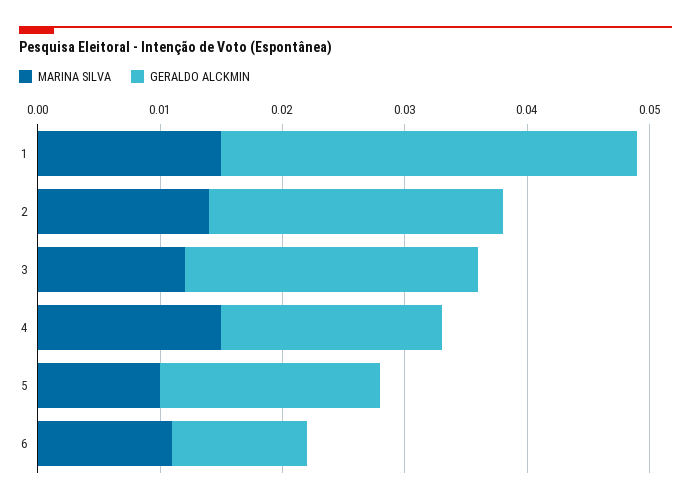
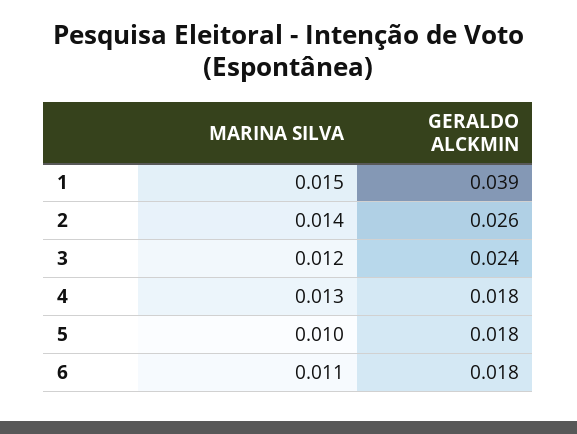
  {
    "MARINA SILVA": {
      "1": 0.015,
      "2": 0.014,
      "3": 0.012,
-     "4": 0.015,
+     "4": 0.013,
      "5": 0.01,
      "6": 0.011
    },
    "GERALDO ALCKMIN": {
-     "1": 0.034,
+     "1": 0.039,
-     "2": 0.024,
+     "2": 0.026,
      "3": 0.024,
      "4": 0.018,
      "5": 0.018,
-     "6": 0.011
+     "6": 0.018
    }
  }

